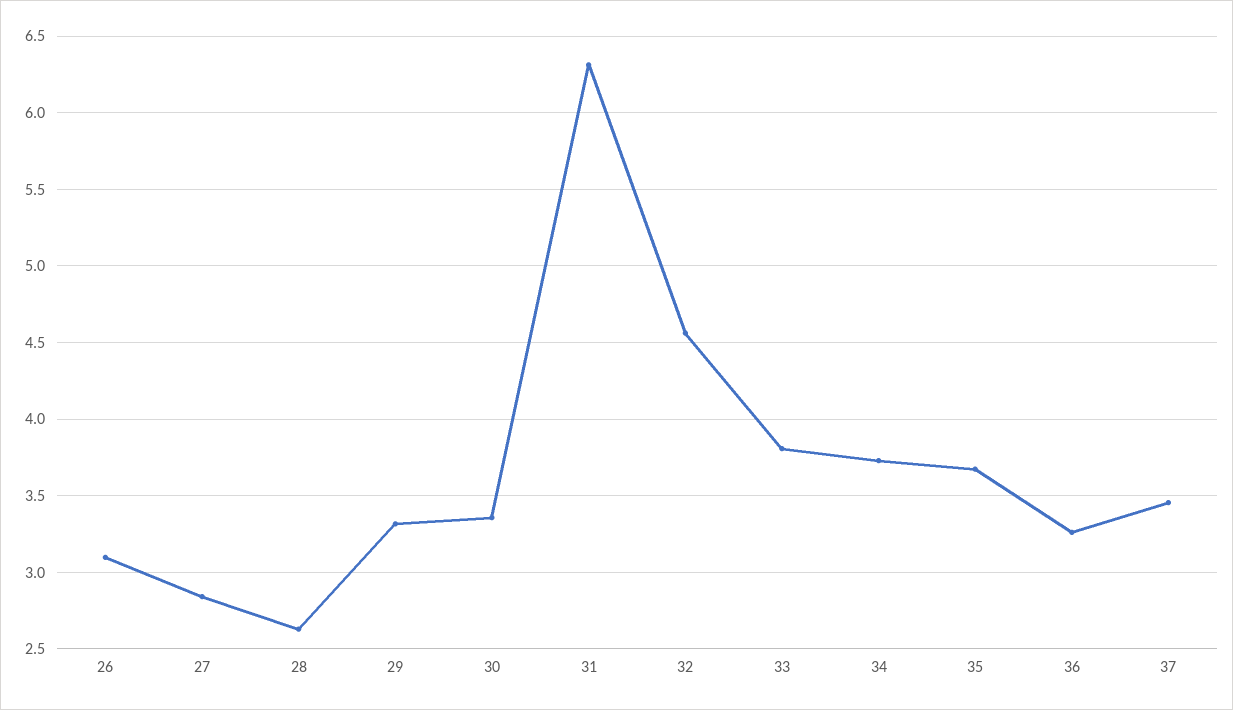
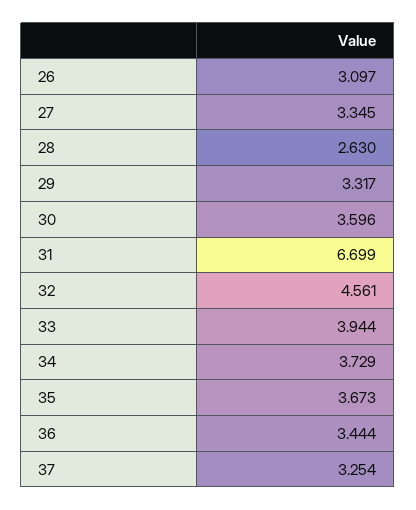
  {
    "26": 3.097,
-   "27": 2.85,
+   "27": 3.345,
    "28": 2.63,
    "29": 3.317,
-   "30": 3.35,
+   "30": 3.596,
-   "31": 6.3,
+   "31": 6.699,
    "32": 4.561,
-   "33": 3.8,
+   "33": 3.944,
    "34": 3.729,
    "35": 3.673,
-   "36": 3.25,
+   "36": 3.444,
-   "37": 3.45
+   "37": 3.254
  }

